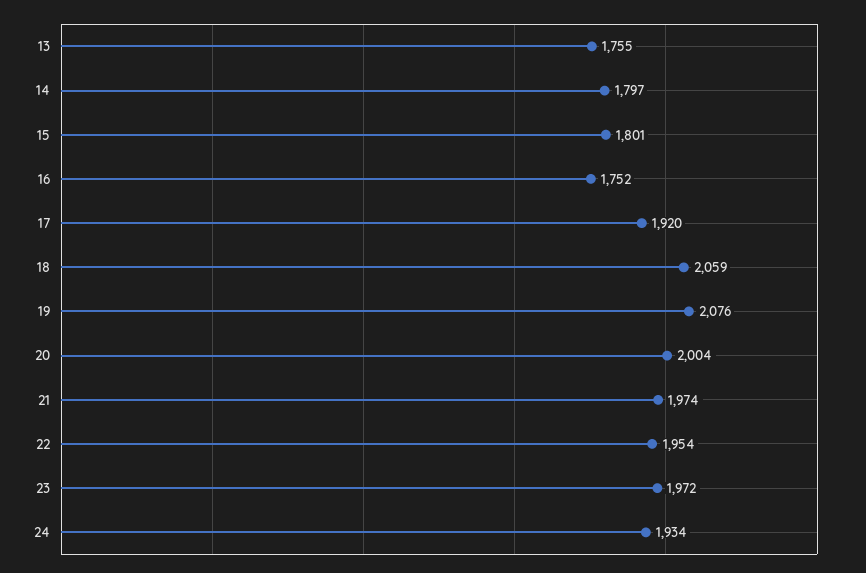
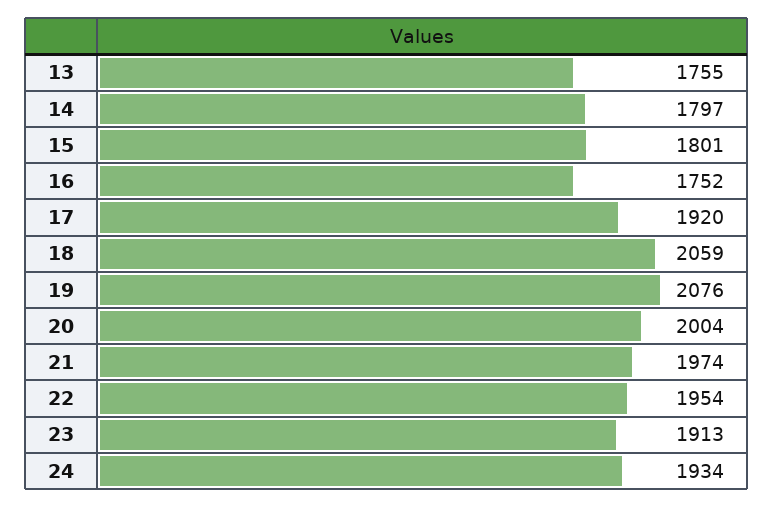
  {
    "13": 1755,
    "14": 1797,
    "15": 1801,
    "16": 1752,
    "17": 1920,
    "18": 2059,
    "19": 2076,
    "20": 2004,
    "21": 1974,
    "22": 1954,
-   "23": 1972,
+   "23": 1913,
    "24": 1934
  }

